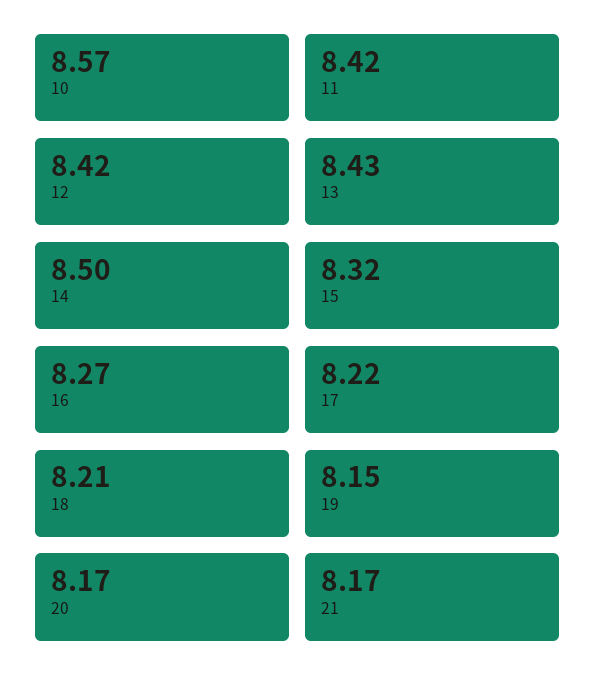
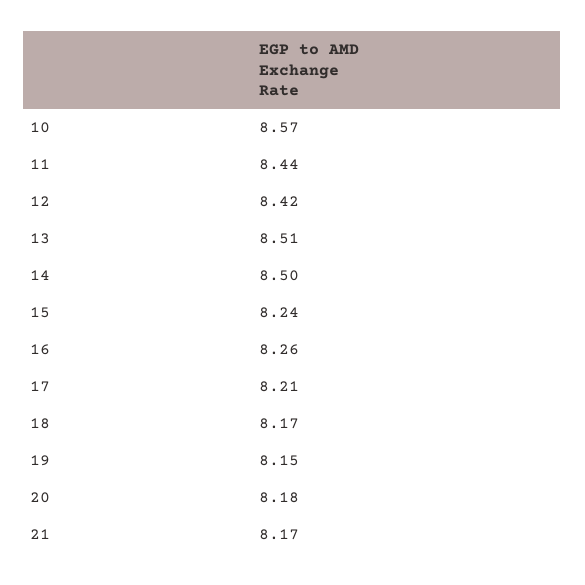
  {
    "10": 8.57,
-   "11": 8.42,
+   "11": 8.44,
    "12": 8.42,
-   "13": 8.43,
+   "13": 8.51,
    "14": 8.5,
-   "15": 8.32,
+   "15": 8.24,
-   "16": 8.27,
+   "16": 8.26,
-   "17": 8.22,
+   "17": 8.21,
-   "18": 8.21,
+   "18": 8.17,
    "19": 8.15,
-   "20": 8.17,
+   "20": 8.18,
    "21": 8.17
  }

